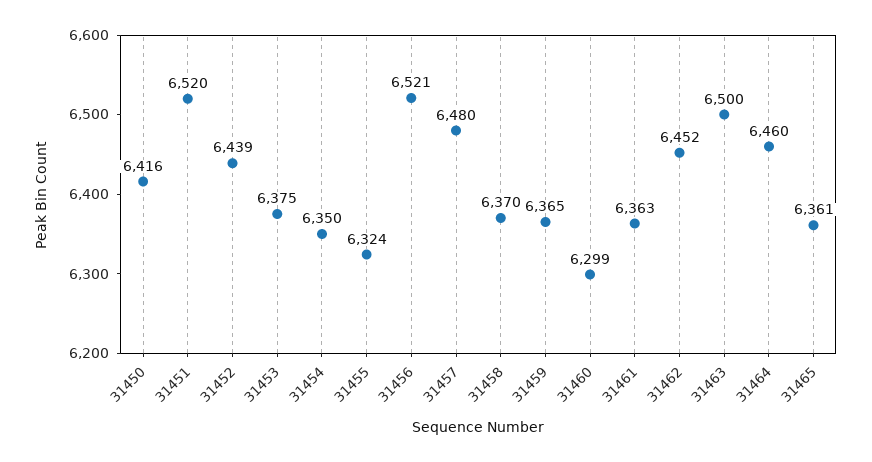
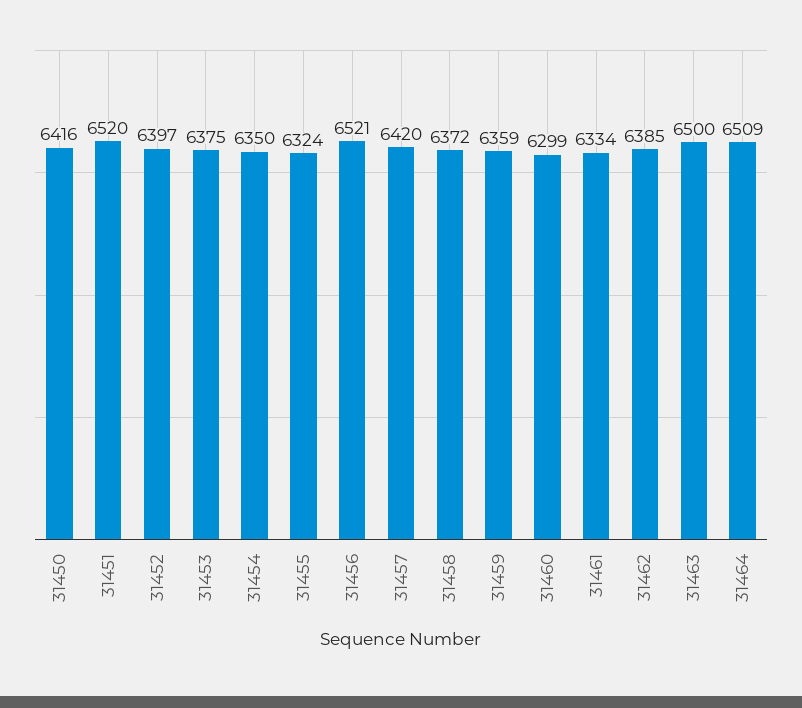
  {
    "31450": 6416,
    "31451": 6520,
-   "31452": 6439,
+   "31452": 6397,
    "31453": 6375,
    "31454": 6350,
    "31455": 6324,
    "31456": 6521,
-   "31457": 6480,
+   "31457": 6420,
-   "31458": 6370,
+   "31458": 6372,
-   "31459": 6365,
+   "31459": 6359,
    "31460": 6299,
-   "31461": 6363,
+   "31461": 6334,
-   "31462": 6452,
+   "31462": 6385,
    "31463": 6500,
-   "31464": 6460,
+   "31464": 6509
-   "31465": 6361
  }

